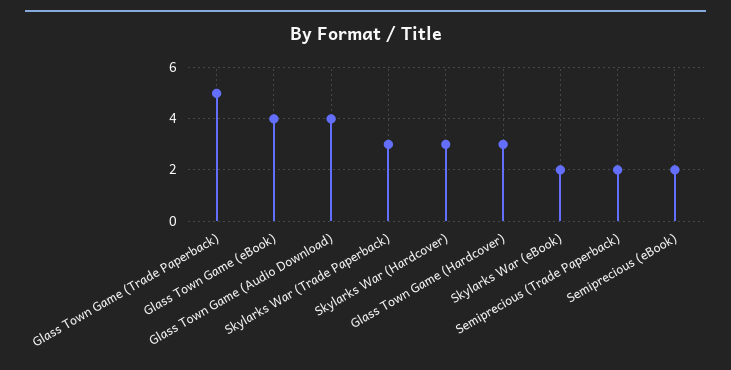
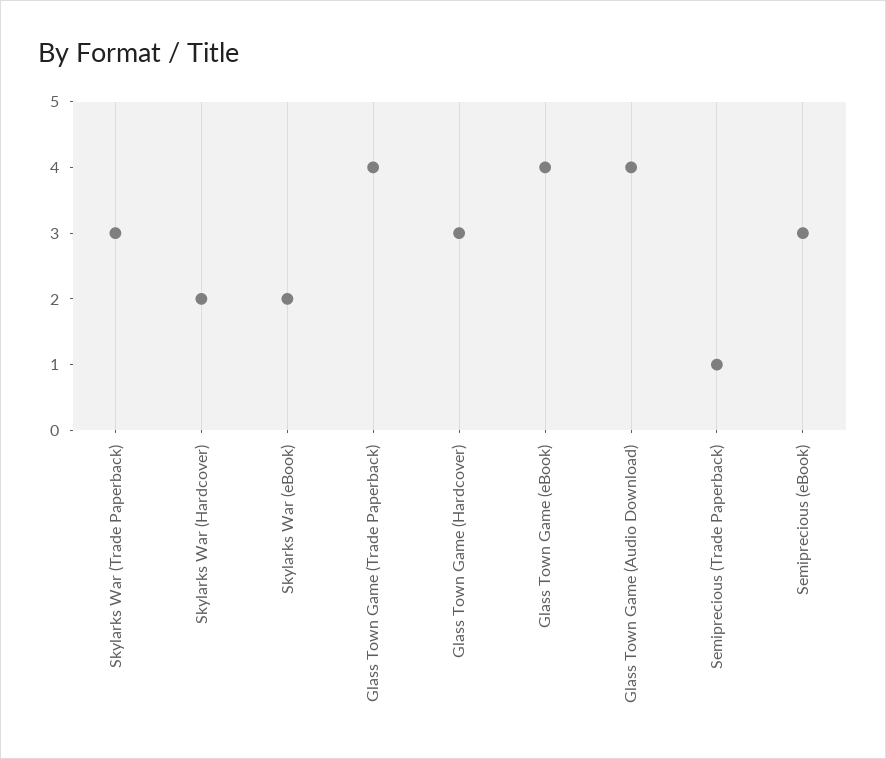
  {
-   "Glass Town Game (Trade Paperback)": 5,
+   "Glass Town Game (Trade Paperback)": 4,
    "Glass Town Game (eBook)": 4,
    "Glass Town Game (Audio Download)": 4,
    "Skylarks War (Trade Paperback)": 3,
-   "Skylarks War (Hardcover)": 3,
+   "Skylarks War (Hardcover)": 2,
    "Glass Town Game (Hardcover)": 3,
    "Skylarks War (eBook)": 2,
-   "Semiprecious (Trade Paperback)": 2,
+   "Semiprecious (Trade Paperback)": 1,
-   "Semiprecious (eBook)": 2
+   "Semiprecious (eBook)": 3
  }

